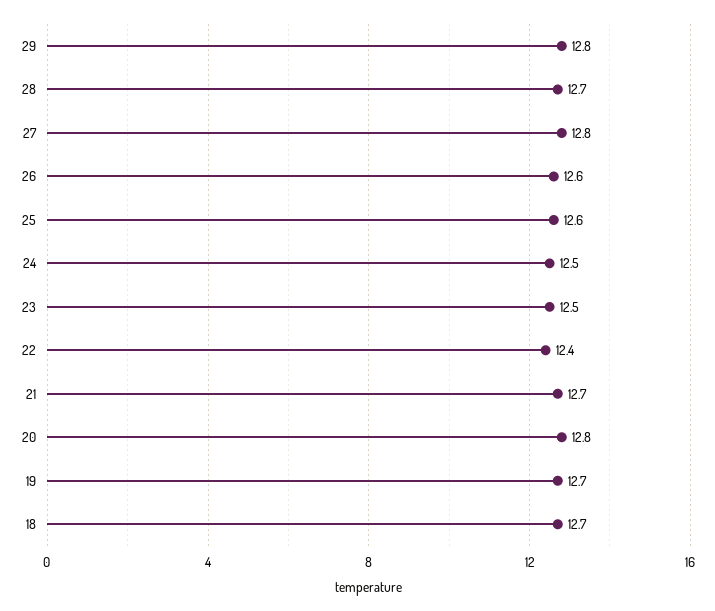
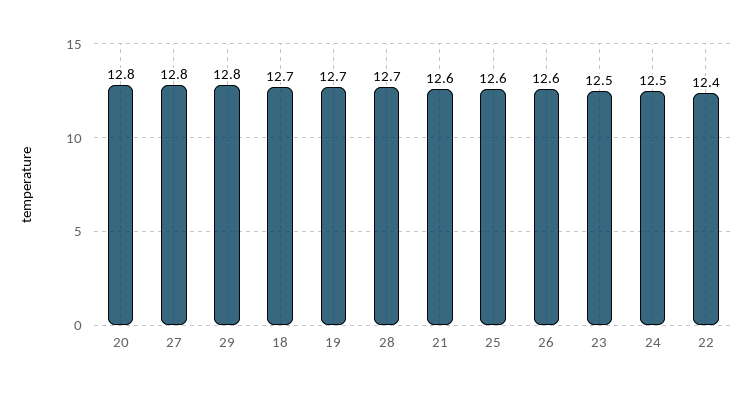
  {
    "29": 12.8,
    "28": 12.7,
    "27": 12.8,
    "26": 12.6,
    "25": 12.6,
    "24": 12.5,
    "23": 12.5,
    "22": 12.4,
-   "21": 12.7,
+   "21": 12.6,
    "20": 12.8,
    "19": 12.7,
    "18": 12.7
  }

